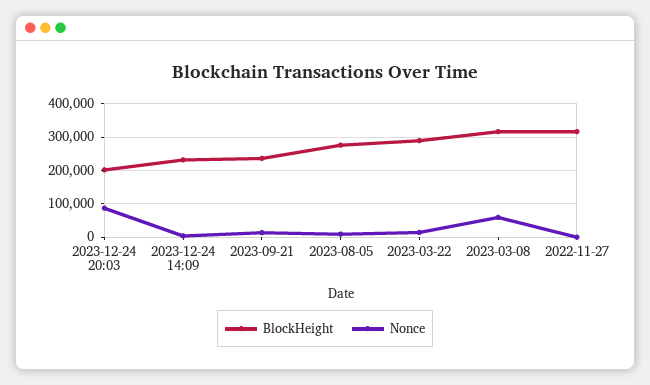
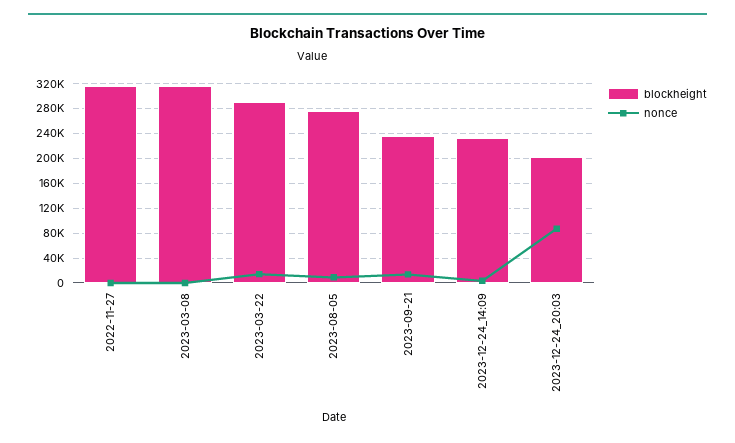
  {
    "BlockHeight": {
      "2023-12-24 20:03": 200000,
      "2023-12-24 14:09": 230000,
      "2023-09-21": 240000,
      "2023-08-05": 280000,
      "2023-03-22": 290000,
      "2023-03-08": 320000,
      "2022-11-27": 320000
    },
    "Nonce": {
      "2023-12-24 20:03": 90000,
      "2023-12-24 14:09": 0,
      "2023-09-21": 10000,
      "2023-08-05": 10000,
      "2023-03-22": 10000,
-     "2023-03-08": 60000,
+     "2023-03-08": 0,
      "2022-11-27": 0
    }
  }

